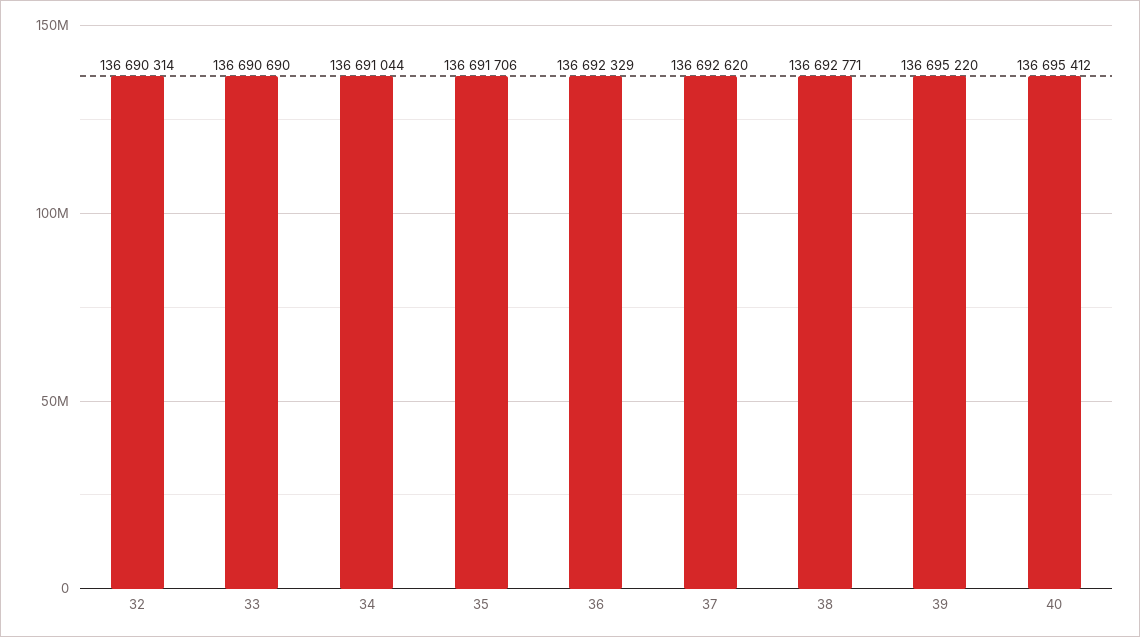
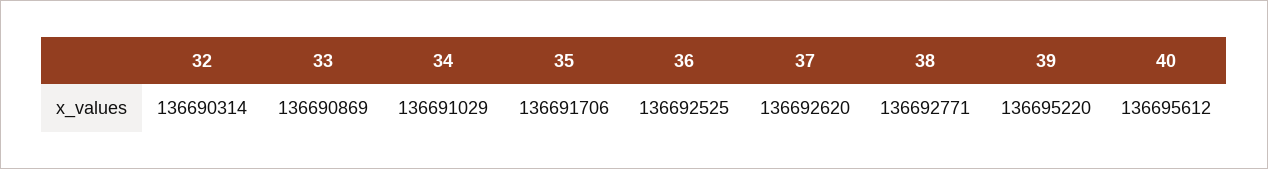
  {
    "32": 136690314,
-   "33": 136690690,
+   "33": 136690869,
-   "34": 136691044,
+   "34": 136691029,
    "35": 136691706,
-   "36": 136692329,
+   "36": 136692525,
    "37": 136692620,
    "38": 136692771,
    "39": 136695220,
-   "40": 136695412
+   "40": 136695612
  }

